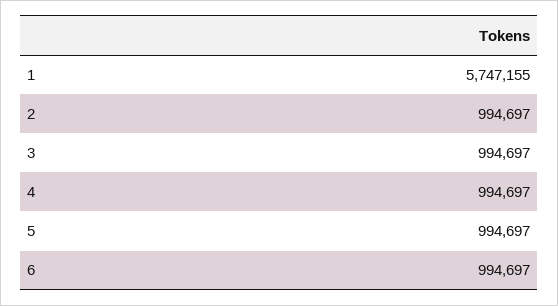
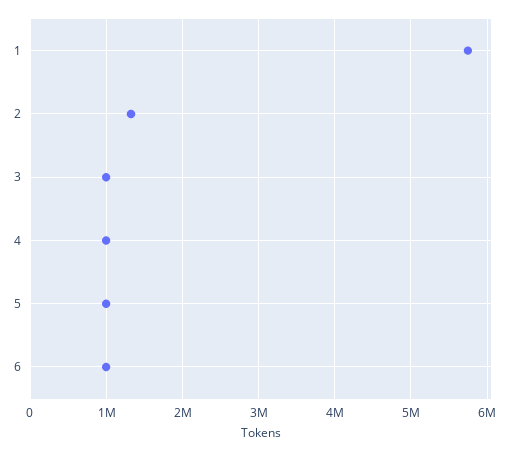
  {
    "1": 5747155,
-   "2": 994697,
+   "2": 1300000,
    "3": 994697,
    "4": 994697,
    "5": 994697,
    "6": 994697
  }

